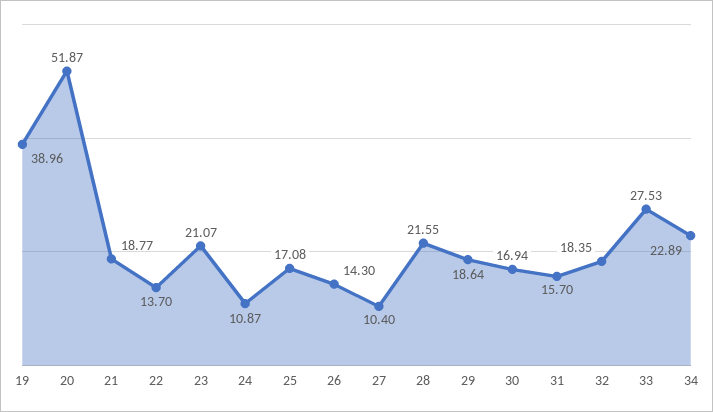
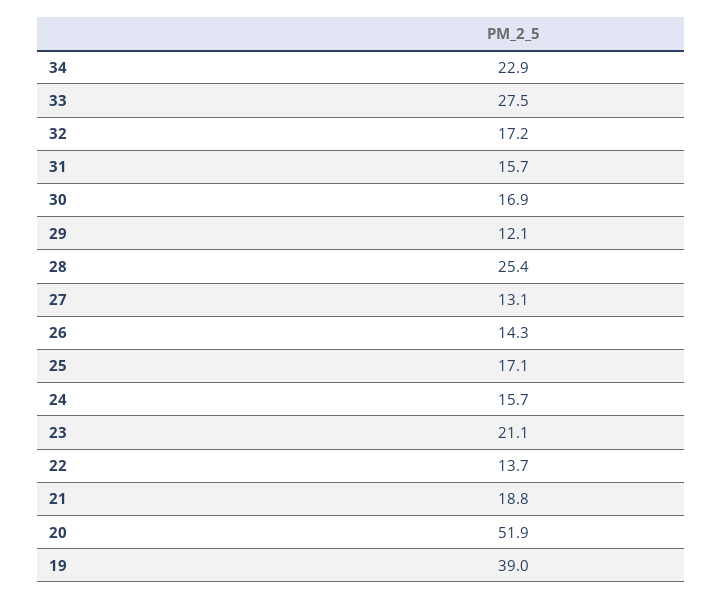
  {
    "19": 38.96,
    "20": 51.87,
    "21": 18.77,
    "22": 13.7,
    "23": 21.07,
-   "24": 10.87,
+   "24": 15.7,
    "25": 17.08,
    "26": 14.3,
-   "27": 10.4,
+   "27": 13.1,
-   "28": 21.55,
+   "28": 25.4,
-   "29": 18.64,
+   "29": 12.1,
    "30": 16.94,
    "31": 15.7,
-   "32": 18.35,
+   "32": 17.2,
    "33": 27.53,
    "34": 22.89
  }

